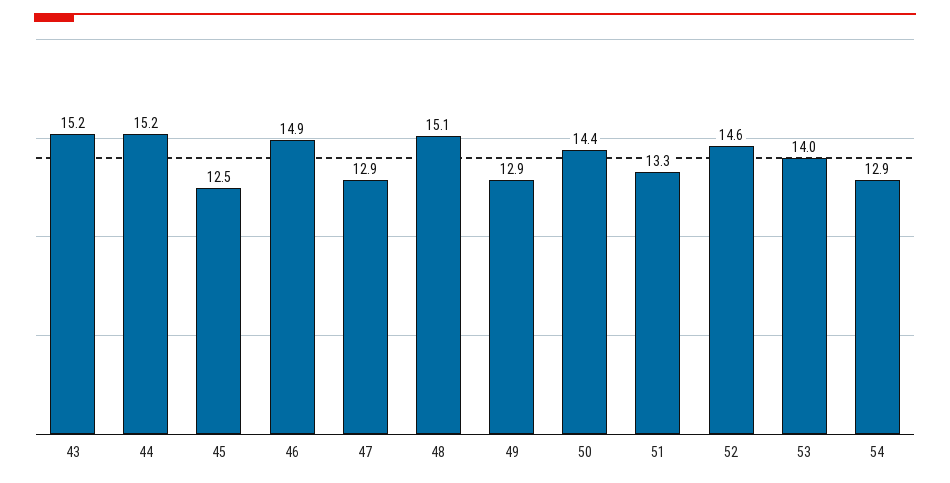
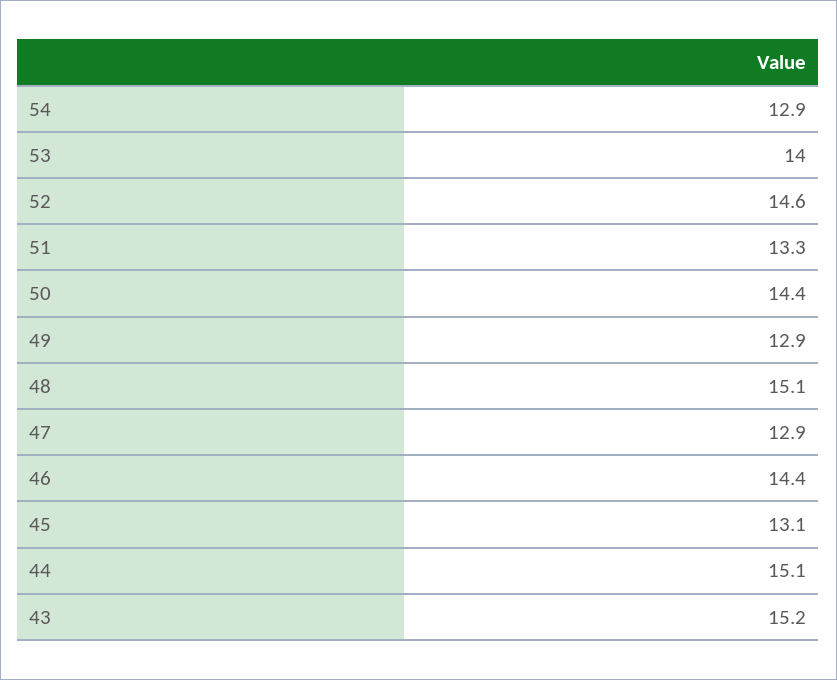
  {
    "43": 15.2,
-   "44": 15.2,
+   "44": 15.1,
-   "45": 12.5,
+   "45": 13.1,
-   "46": 14.9,
+   "46": 14.4,
    "47": 12.9,
    "48": 15.1,
    "49": 12.9,
    "50": 14.4,
    "51": 13.3,
    "52": 14.6,
    "53": 14,
    "54": 12.9
  }

